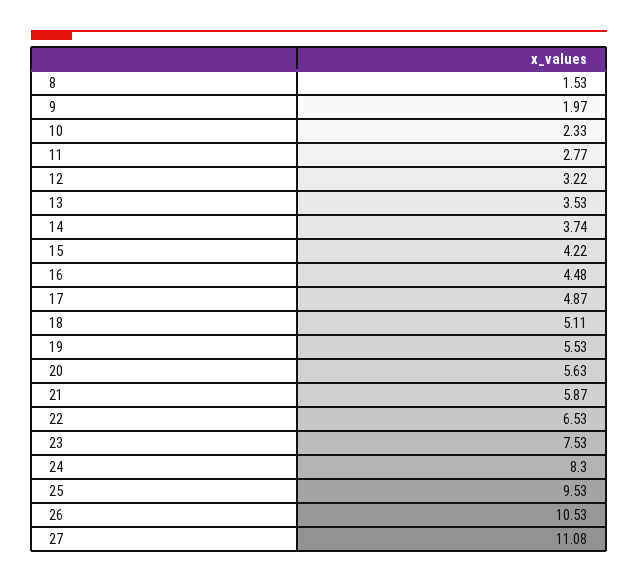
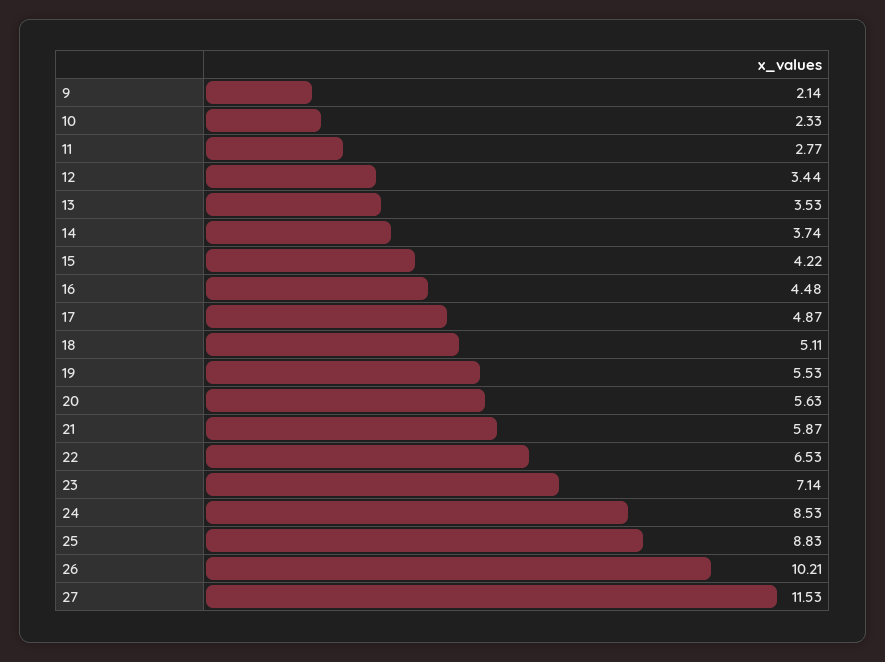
  {
-   "8": 1.53,
-   "9": 1.97,
+   "9": 2.14,
    "10": 2.33,
    "11": 2.77,
-   "12": 3.22,
+   "12": 3.44,
    "13": 3.53,
    "14": 3.74,
    "15": 4.22,
    "16": 4.48,
    "17": 4.87,
    "18": 5.11,
    "19": 5.53,
    "20": 5.63,
    "21": 5.87,
    "22": 6.53,
-   "23": 7.53,
+   "23": 7.14,
-   "24": 8.3,
+   "24": 8.53,
-   "25": 9.53,
+   "25": 8.83,
-   "26": 10.53,
+   "26": 10.21,
-   "27": 11.08
+   "27": 11.53
  }

